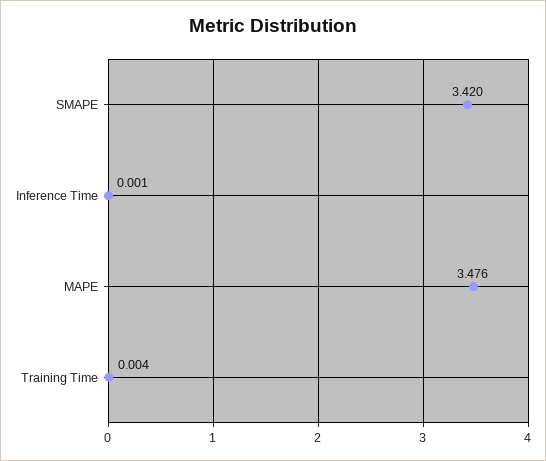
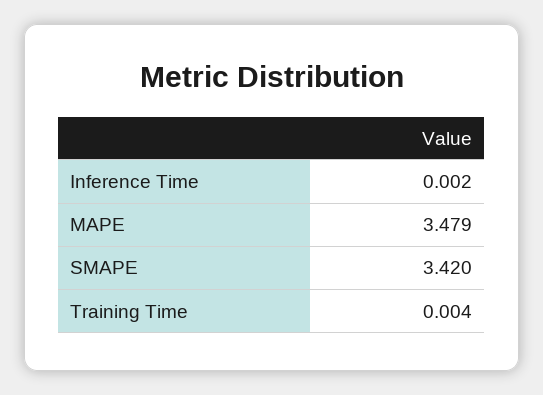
  {
    "SMAPE": 3.42,
-   "Inference Time": 0.001,
+   "Inference Time": 0.002,
-   "MAPE": 3.476,
+   "MAPE": 3.479,
    "Training Time": 0.004
  }

